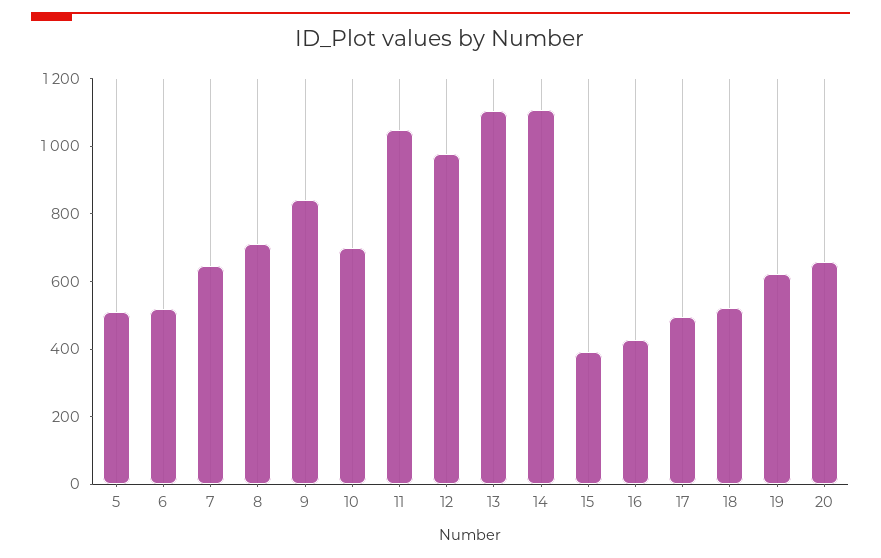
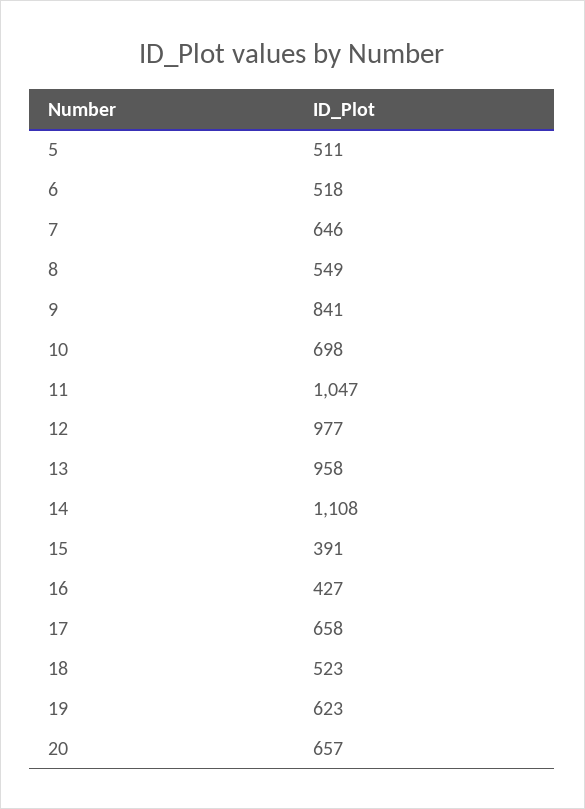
  {
    "5": 511,
    "6": 518,
    "7": 646,
-   "8": 700,
+   "8": 549,
    "9": 841,
    "10": 698,
    "11": 1047,
    "12": 977,
-   "13": 1100,
+   "13": 958,
    "14": 1108,
    "15": 391,
    "16": 427,
-   "17": 500,
+   "17": 658,
    "18": 523,
    "19": 623,
    "20": 657
  }

